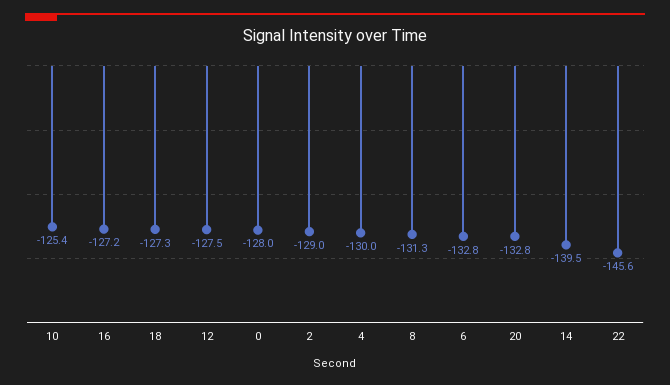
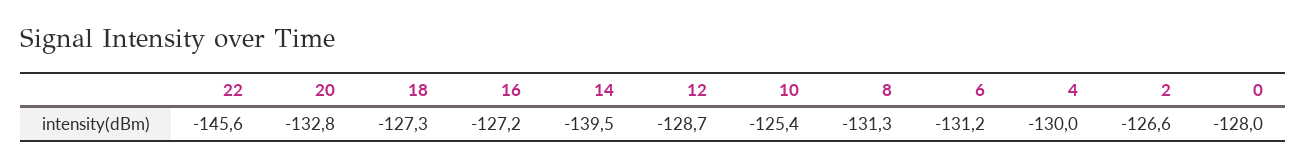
  {
    "10": -125.4,
    "16": -127.2,
    "18": -127.3,
-   "12": -127.5,
+   "12": -128.7,
    "0": -128,
-   "2": -129,
+   "2": -126.6,
    "4": -130,
    "8": -131.3,
-   "6": -132.8,
+   "6": -131.2,
    "20": -132.8,
    "14": -139.5,
    "22": -145.6
  }

